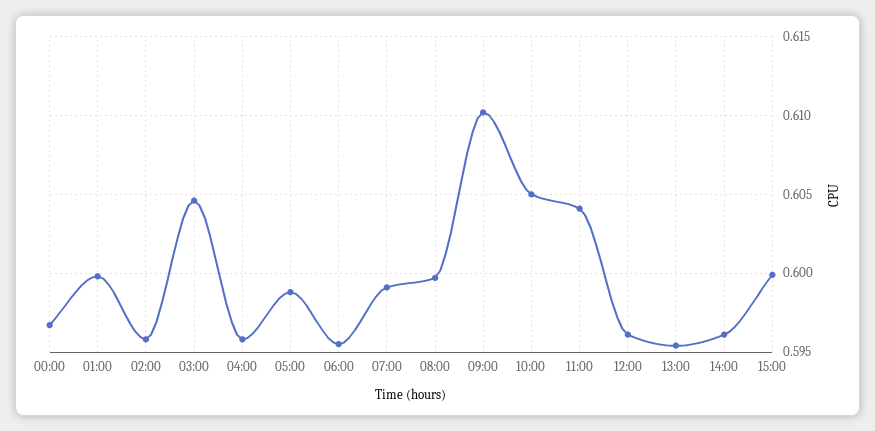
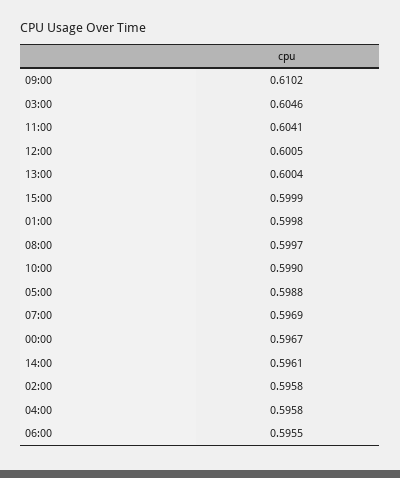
  {
    "00:00": 0.5967,
    "01:00": 0.5998,
    "02:00": 0.5958,
    "03:00": 0.6046,
    "04:00": 0.5958,
    "05:00": 0.5988,
    "06:00": 0.5955,
-   "07:00": 0.599,
+   "07:00": 0.5969,
    "08:00": 0.5997,
    "09:00": 0.6102,
-   "10:00": 0.605,
+   "10:00": 0.599,
    "11:00": 0.6041,
-   "12:00": 0.596,
+   "12:00": 0.6005,
-   "13:00": 0.5955,
+   "13:00": 0.6004,
    "14:00": 0.5961,
    "15:00": 0.5999
  }

